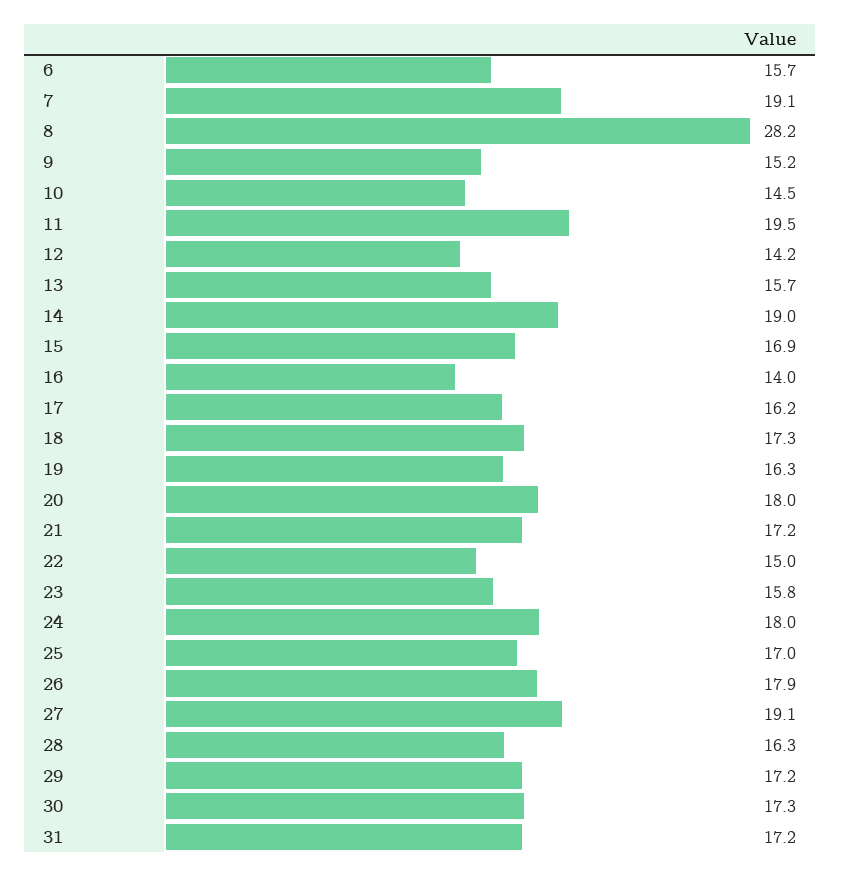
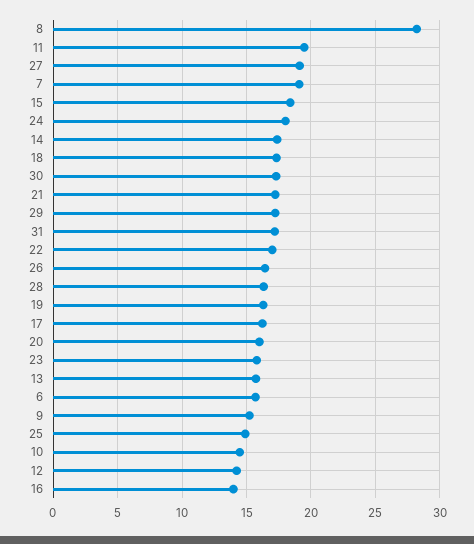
  {
    "6": 15.7,
    "7": 19.1,
    "8": 28.2,
    "9": 15.2,
    "10": 14.5,
    "11": 19.5,
    "12": 14.2,
    "13": 15.7,
-   "14": 19,
+   "14": 17.5,
-   "15": 16.9,
+   "15": 18.5,
    "16": 14,
    "17": 16.2,
    "18": 17.3,
    "19": 16.3,
-   "20": 18,
+   "20": 16,
    "21": 17.2,
-   "22": 15,
+   "22": 17,
    "23": 15.8,
    "24": 18,
-   "25": 17,
+   "25": 15,
-   "26": 17.9,
+   "26": 16.5,
    "27": 19.1,
    "28": 16.3,
    "29": 17.2,
    "30": 17.3,
    "31": 17.2
  }

